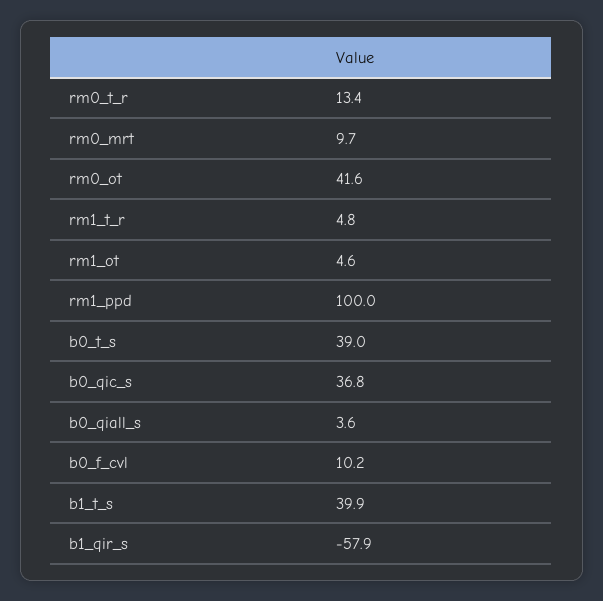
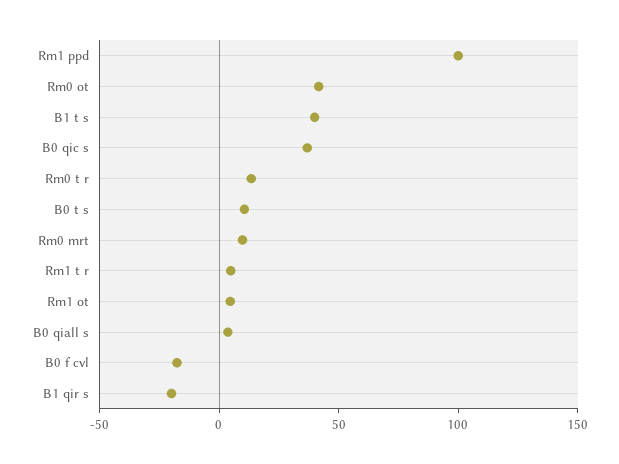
  {
    "rm0_t_r": 13.4,
    "rm0_mrt": 9.7,
    "rm0_ot": 41.6,
    "rm1_t_r": 4.8,
    "rm1_ot": 4.6,
    "rm1_ppd": 100,
-   "b0_t_s": 39,
+   "b0_t_s": 10,
    "b0_qic_s": 36.8,
    "b0_qiall_s": 3.6,
-   "b0_f_cvl": 10.2,
+   "b0_f_cvl": -20,
    "b1_t_s": 39.9,
-   "b1_qir_s": -57.9
+   "b1_qir_s": -20
  }

